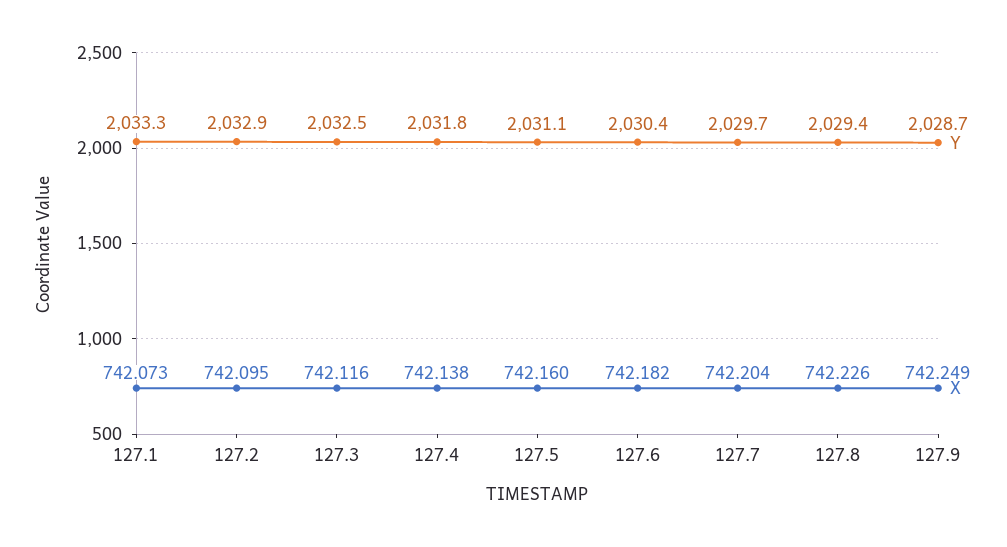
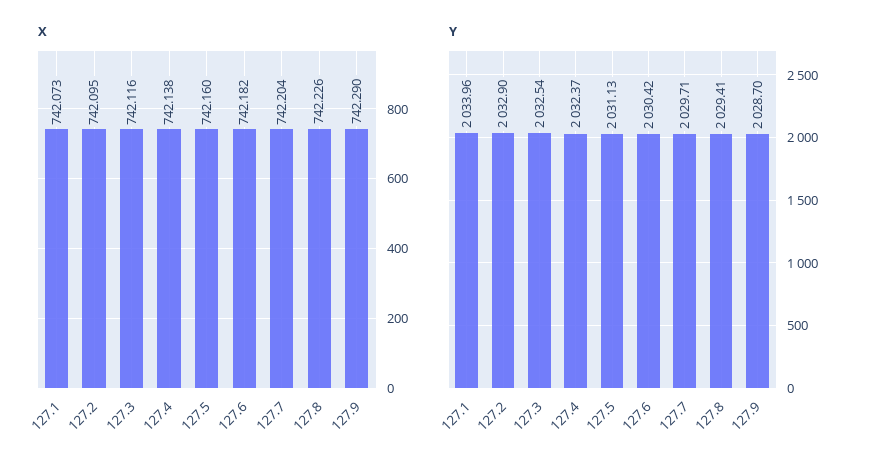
  {
    "Y": {
-     "127.1": 2033.3,
+     "127.1": 2033.96,
      "127.2": 2032.9,
      "127.3": 2032.54,
-     "127.4": 2031.8,
+     "127.4": 2032.37,
      "127.5": 2031.13,
      "127.6": 2030.42,
      "127.7": 2029.71,
      "127.8": 2029.41,
      "127.9": 2028.7
    },
    "X": {
      "127.1": 742.073,
      "127.2": 742.095,
      "127.3": 742.116,
      "127.4": 742.138,
      "127.5": 742.16,
      "127.6": 742.182,
      "127.7": 742.204,
      "127.8": 742.226,
-     "127.9": 742.249
+     "127.9": 742.29
    }
  }

